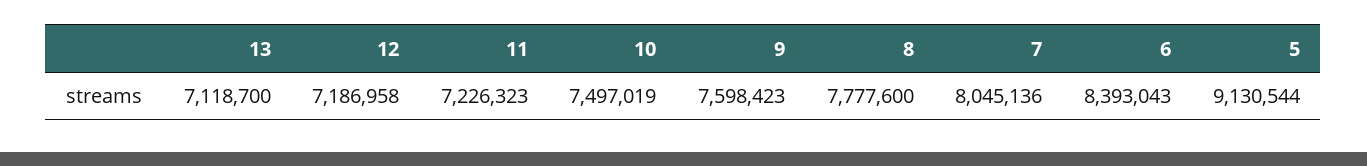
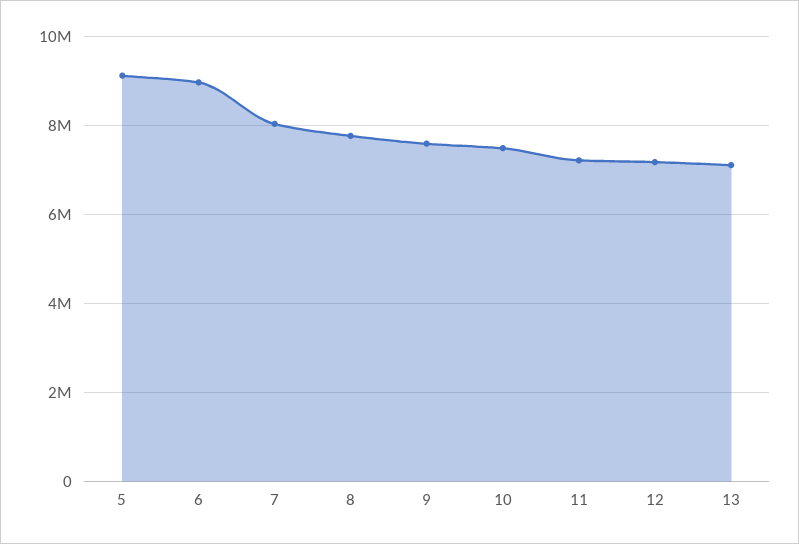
  {
    "13": 7118700,
    "12": 7186958,
    "11": 7226323,
    "10": 7497019,
    "9": 7598423,
    "8": 7777600,
    "7": 8045136,
-   "6": 8393043,
+   "6": 9000000,
    "5": 9130544
  }

